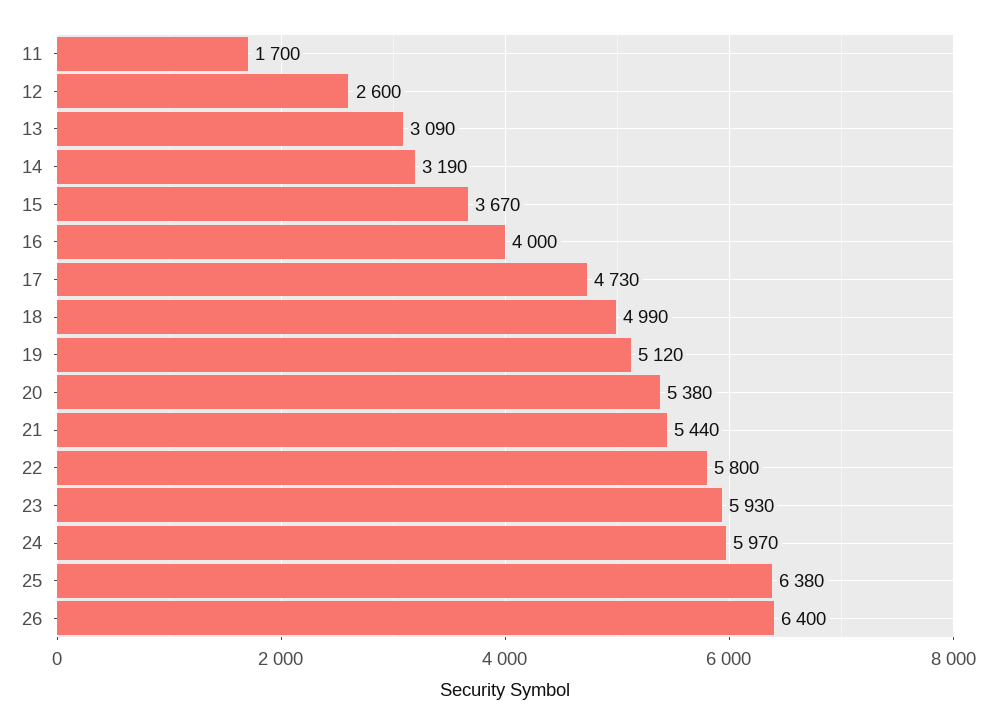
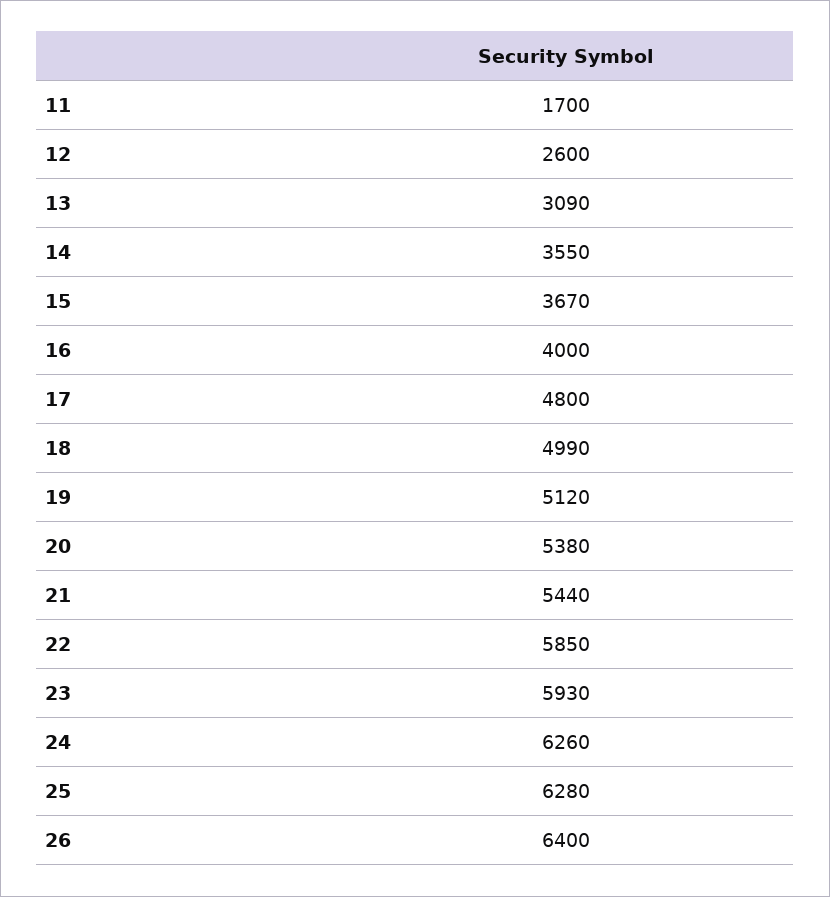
  {
    "11": 1700,
    "12": 2600,
    "13": 3090,
-   "14": 3190,
+   "14": 3550,
    "15": 3670,
    "16": 4000,
-   "17": 4730,
+   "17": 4800,
    "18": 4990,
    "19": 5120,
    "20": 5380,
    "21": 5440,
-   "22": 5800,
+   "22": 5850,
    "23": 5930,
-   "24": 5970,
+   "24": 6260,
-   "25": 6380,
+   "25": 6280,
    "26": 6400
  }

